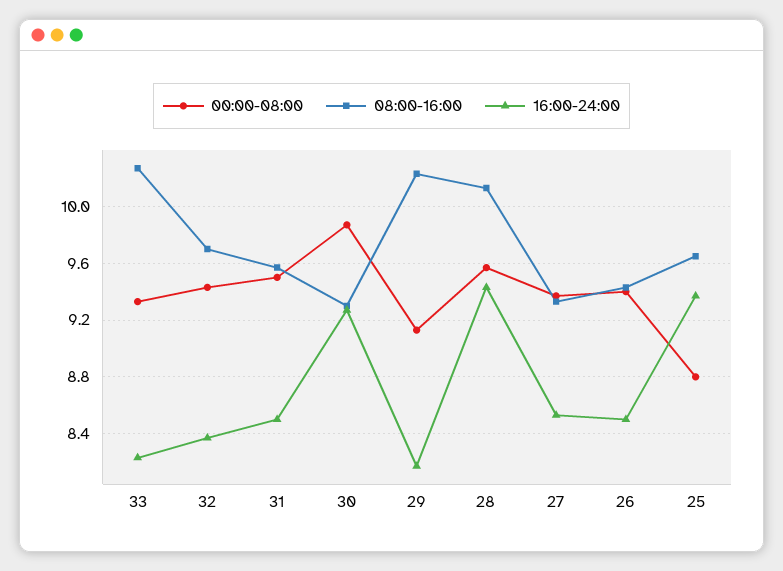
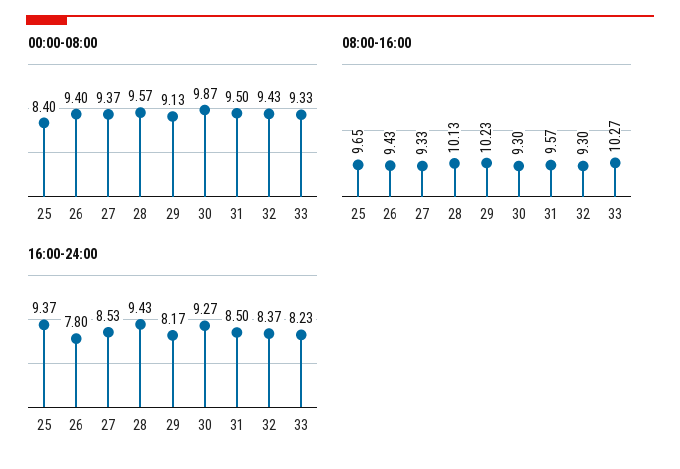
  {
    "00:00-08:00": {
      "33": 9.33,
      "32": 9.43,
      "31": 9.5,
      "30": 9.87,
      "29": 9.13,
      "28": 9.57,
      "27": 9.37,
      "26": 9.4,
-     "25": 8.8
+     "25": 8.4
    },
    "08:00-16:00": {
      "33": 10.27,
-     "32": 9.7,
+     "32": 9.3,
      "31": 9.57,
      "30": 9.3,
      "29": 10.23,
      "28": 10.13,
      "27": 9.33,
      "26": 9.43,
      "25": 9.65
    },
    "16:00-24:00": {
      "33": 8.23,
      "32": 8.37,
      "31": 8.5,
      "30": 9.27,
      "29": 8.17,
      "28": 9.43,
      "27": 8.53,
-     "26": 8.5,
+     "26": 7.8,
      "25": 9.37
    }
  }

